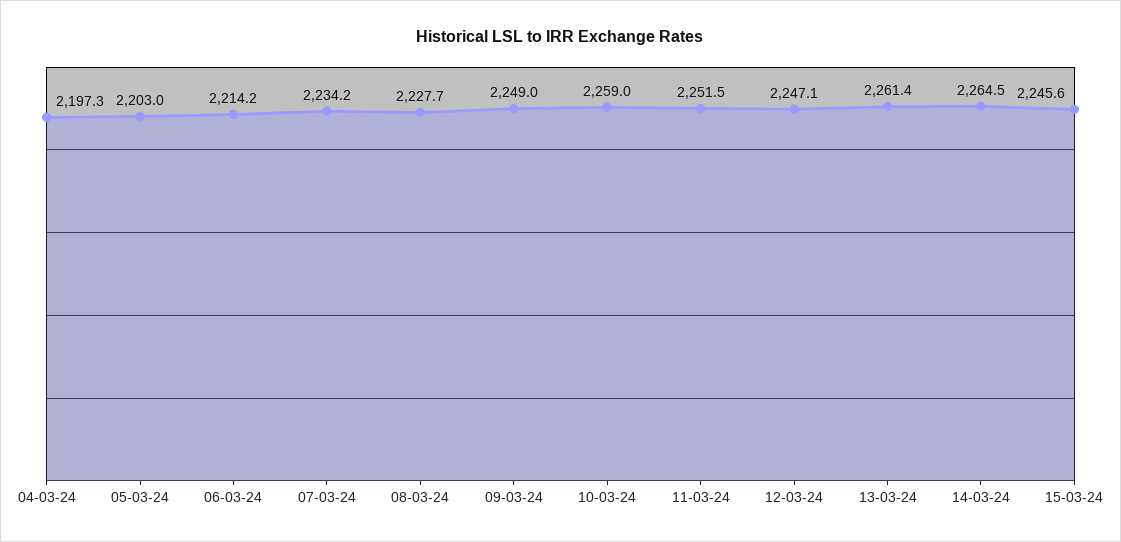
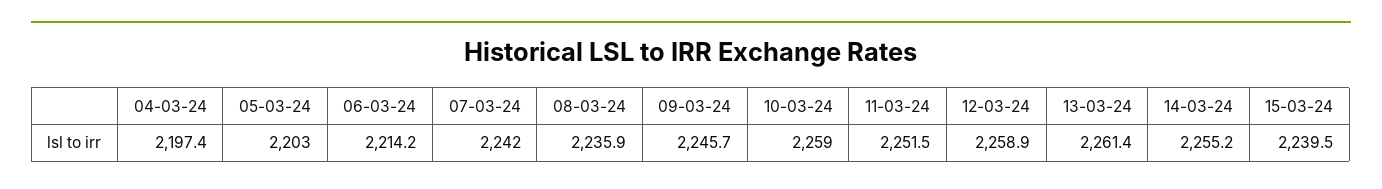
  {
-   "04-03-24": 2197.3,
+   "04-03-24": 2197.4,
    "05-03-24": 2203,
    "06-03-24": 2214.2,
-   "07-03-24": 2234.2,
+   "07-03-24": 2242,
-   "08-03-24": 2227.7,
+   "08-03-24": 2235.9,
-   "09-03-24": 2249,
+   "09-03-24": 2245.7,
    "10-03-24": 2259,
    "11-03-24": 2251.5,
-   "12-03-24": 2247.1,
+   "12-03-24": 2258.9,
    "13-03-24": 2261.4,
-   "14-03-24": 2264.5,
+   "14-03-24": 2255.2,
-   "15-03-24": 2245.6
+   "15-03-24": 2239.5
  }

